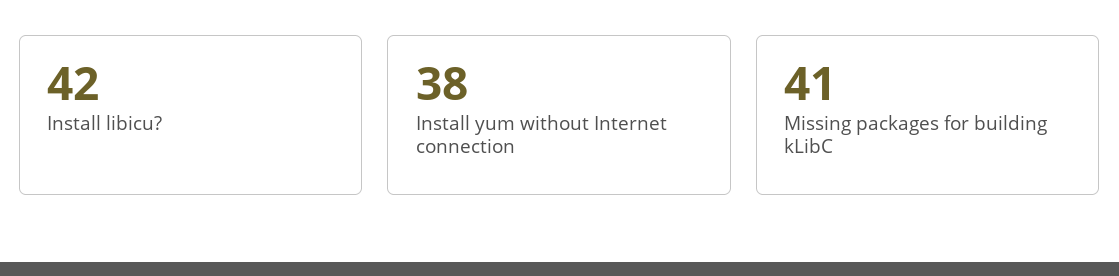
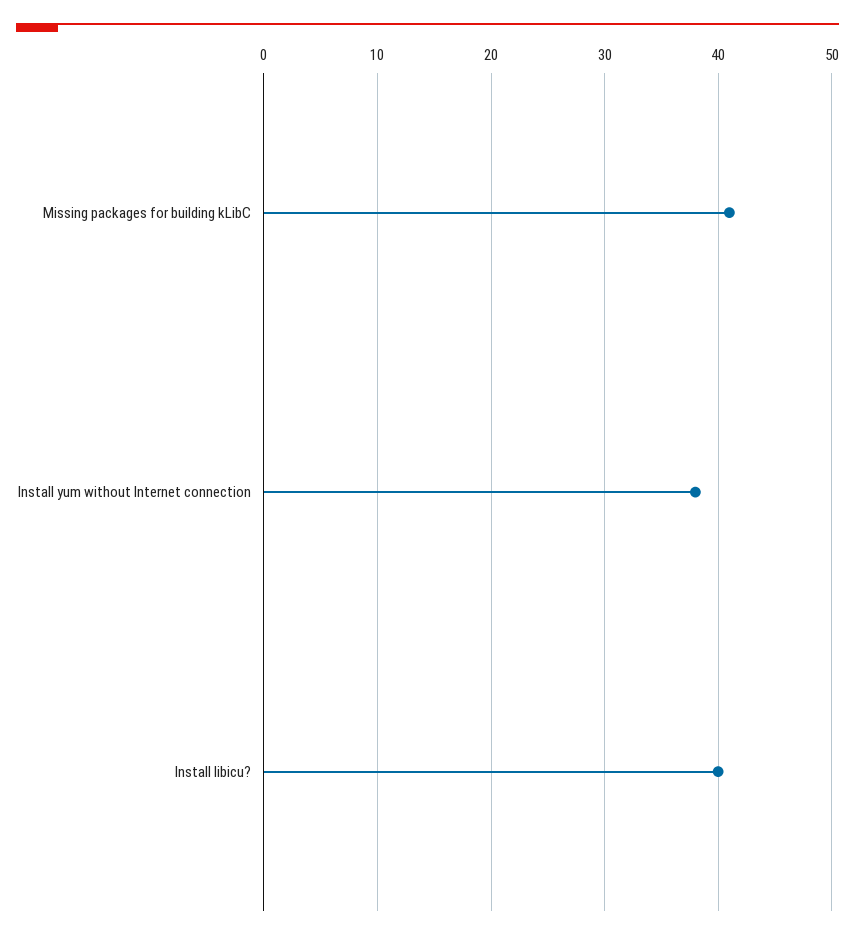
  {
-   "Install libicu?": 42,
+   "Install libicu?": 40,
    "Install yum without Internet connection": 38,
    "Missing packages for building kLibC": 41
  }

